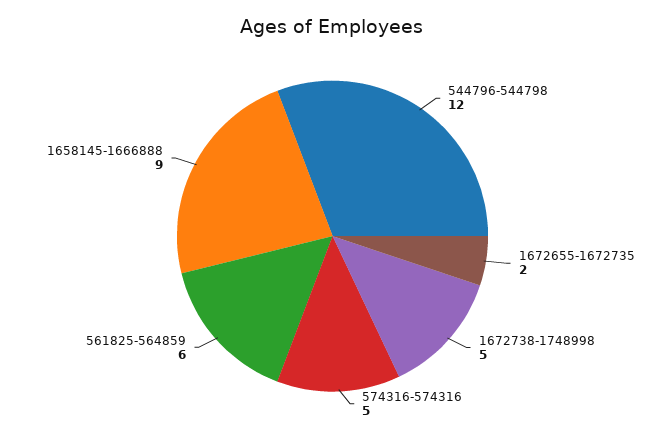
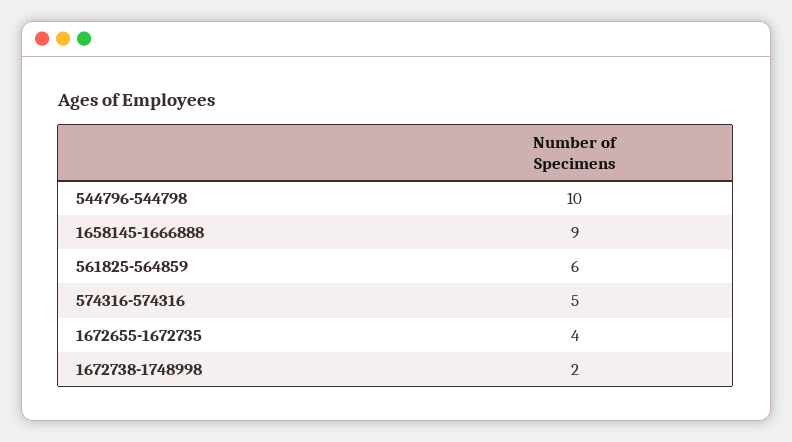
  {
-   "544796-544798": 12,
+   "544796-544798": 10,
-   "1672655-1672735": 2,
+   "1672655-1672735": 4,
-   "1672738-1748998": 5,
+   "1672738-1748998": 2,
    "574316-574316": 5,
    "561825-564859": 6,
    "1658145-1666888": 9
  }

